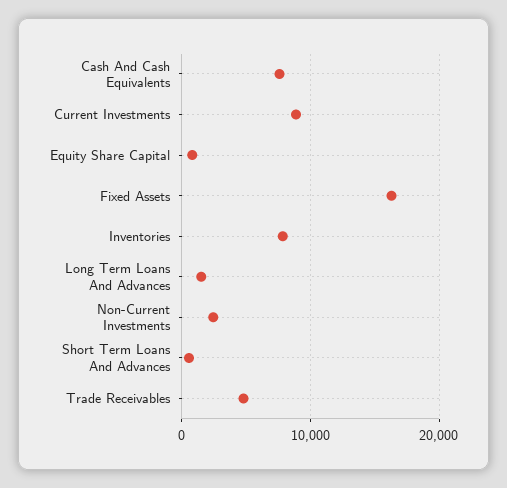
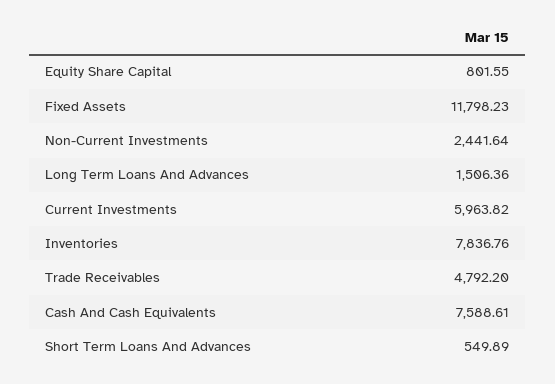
  {
    "Cash And Cash Equivalents": 7588.61,
-   "Current Investments": 9000,
+   "Current Investments": 5963.82,
    "Equity Share Capital": 801.55,
-   "Fixed Assets": 16000,
+   "Fixed Assets": 11798.23,
    "Inventories": 7836.76,
    "Long Term Loans And Advances": 1506.36,
    "Non-Current Investments": 2441.64,
    "Short Term Loans And Advances": 549.89,
    "Trade Receivables": 4792.2
  }

